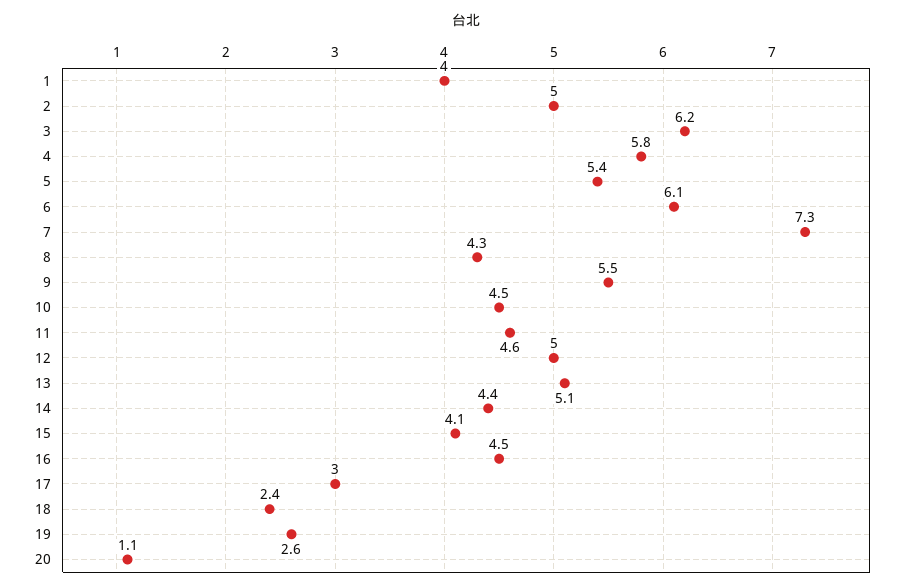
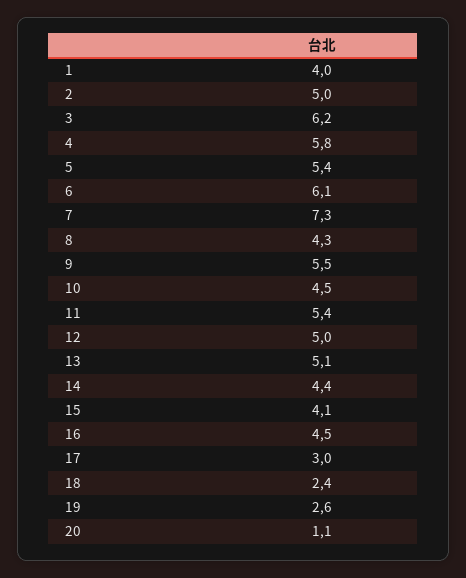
  {
    "1": 4,
    "2": 5,
    "3": 6.2,
    "4": 5.8,
    "5": 5.4,
    "6": 6.1,
    "7": 7.3,
    "8": 4.3,
    "9": 5.5,
    "10": 4.5,
-   "11": 4.6,
+   "11": 5.4,
    "12": 5,
    "13": 5.1,
    "14": 4.4,
    "15": 4.1,
    "16": 4.5,
    "17": 3,
    "18": 2.4,
    "19": 2.6,
    "20": 1.1
  }

